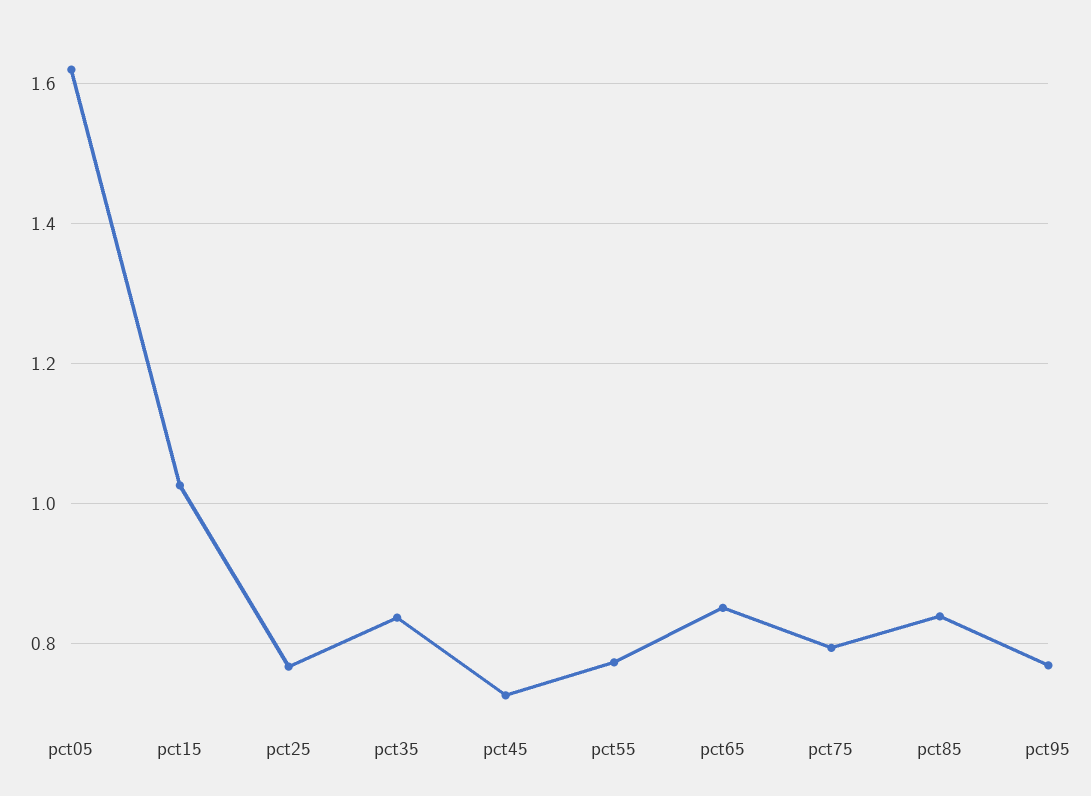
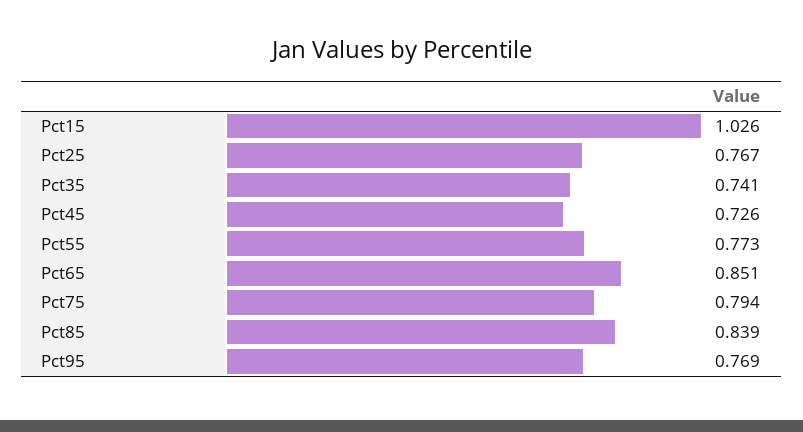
  {
-   "pct05": 1.62,
    "pct15": 1.026,
    "pct25": 0.767,
-   "pct35": 0.84,
+   "pct35": 0.741,
    "pct45": 0.726,
    "pct55": 0.773,
    "pct65": 0.851,
    "pct75": 0.794,
    "pct85": 0.839,
    "pct95": 0.769
  }

